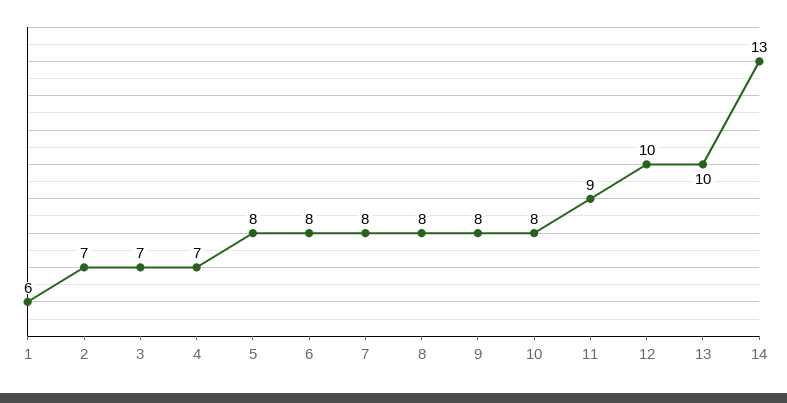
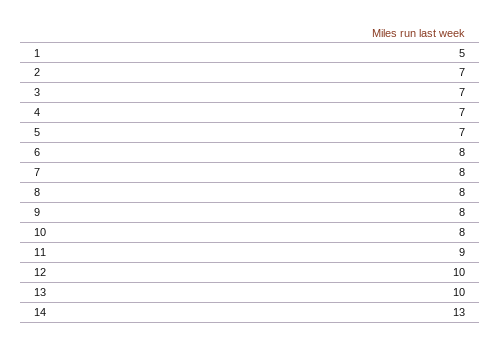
  {
-   "1": 6,
+   "1": 5,
    "2": 7,
    "3": 7,
    "4": 7,
-   "5": 8,
+   "5": 7,
    "6": 8,
    "7": 8,
    "8": 8,
    "9": 8,
    "10": 8,
    "11": 9,
    "12": 10,
    "13": 10,
    "14": 13
  }

